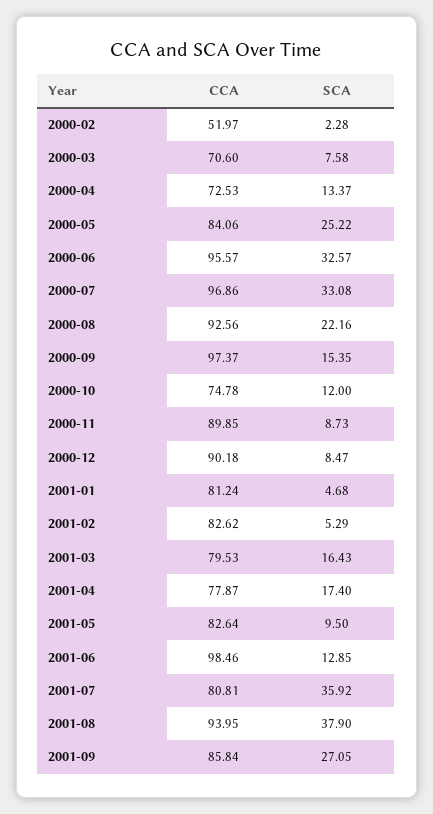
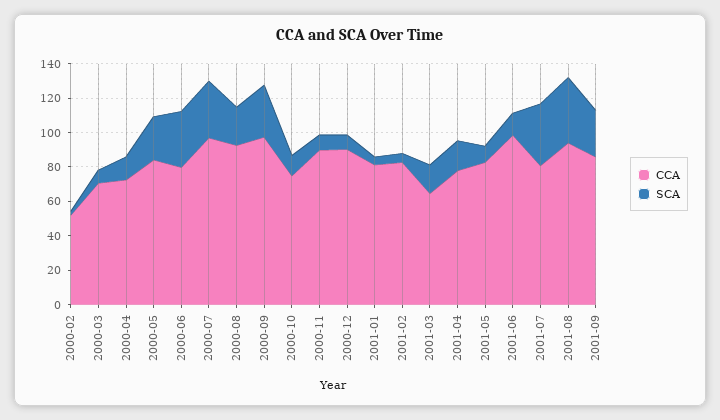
  {
    "CCA": {
      "2000-02": 51.97,
      "2000-03": 70.6,
      "2000-04": 72.53,
      "2000-05": 84.06,
-     "2000-06": 95.57,
+     "2000-06": 80,
      "2000-07": 96.86,
      "2000-08": 92.56,
      "2000-09": 97.37,
      "2000-10": 74.78,
      "2000-11": 89.85,
      "2000-12": 90.18,
      "2001-01": 81.24,
      "2001-02": 82.62,
-     "2001-03": 79.53,
+     "2001-03": 65,
      "2001-04": 77.87,
      "2001-05": 82.64,
      "2001-06": 98.46,
      "2001-07": 80.81,
      "2001-08": 93.95,
      "2001-09": 85.84
    },
    "SCA": {
      "2000-02": 2.28,
      "2000-03": 7.58,
      "2000-04": 13.37,
      "2000-05": 25.22,
      "2000-06": 32.57,
      "2000-07": 33.08,
      "2000-08": 22.16,
-     "2000-09": 15.35,
+     "2000-09": 30,
      "2000-10": 12,
      "2000-11": 8.73,
      "2000-12": 8.47,
      "2001-01": 4.68,
      "2001-02": 5.29,
      "2001-03": 16.43,
      "2001-04": 17.4,
      "2001-05": 9.5,
      "2001-06": 12.85,
      "2001-07": 35.92,
      "2001-08": 37.9,
      "2001-09": 27.05
    }
  }

